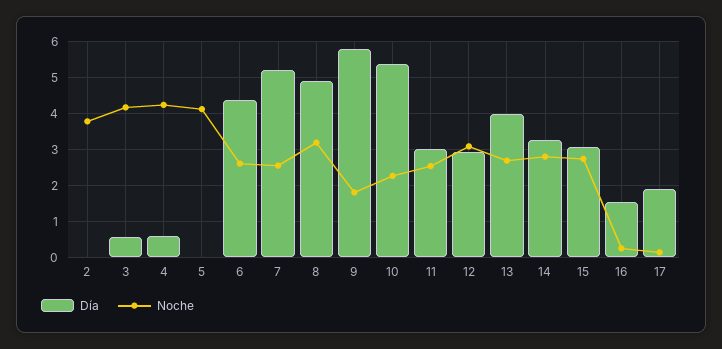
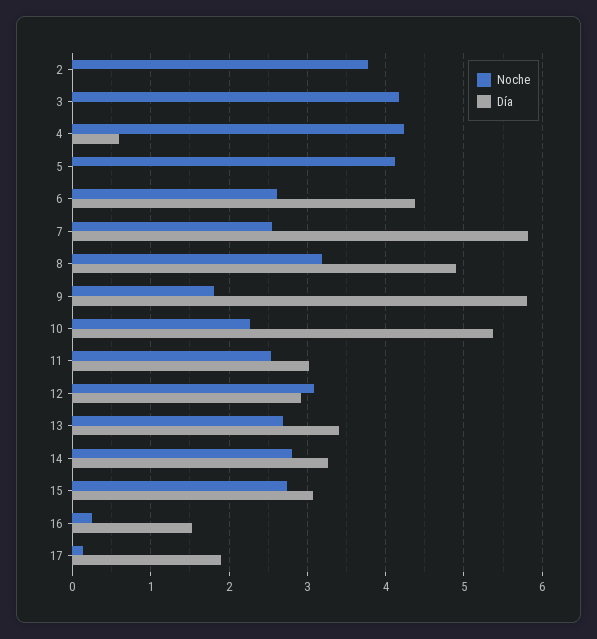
  {
    "Día": {
      "2": 0,
-     "3": 0.6,
+     "3": 0,
      "4": 0.6,
      "5": 0,
      "6": 4.4,
-     "7": 5.2,
+     "7": 5.8,
      "8": 4.9,
      "9": 5.8,
      "10": 5.4,
      "11": 3,
      "12": 2.9,
-     "13": 4,
+     "13": 3.4,
      "14": 3.3,
      "15": 3.1,
      "16": 1.5,
      "17": 1.9
    },
    "Noche": {
      "2": 3.8,
      "3": 4.2,
      "4": 4.2,
      "5": 4.1,
      "6": 2.6,
      "7": 2.6,
      "8": 3.2,
      "9": 1.8,
      "10": 2.3,
      "11": 2.5,
      "12": 3.1,
      "13": 2.7,
      "14": 2.8,
      "15": 2.7,
      "16": 0.3,
      "17": 0.1
    }
  }

